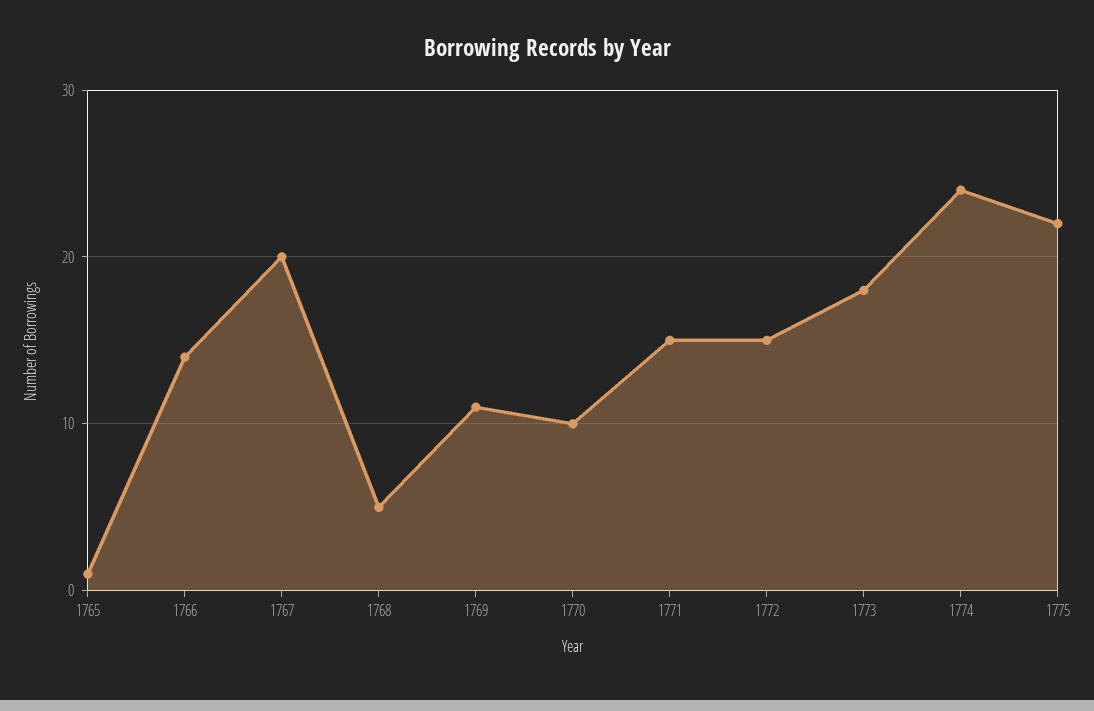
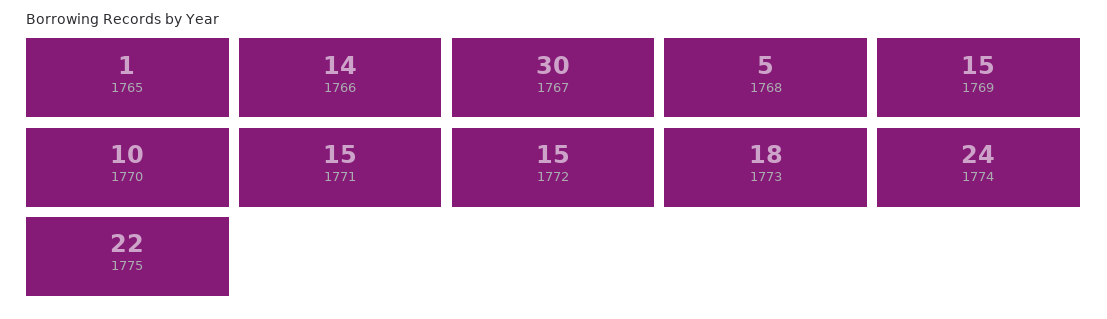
  {
    "1765": 1,
    "1766": 14,
-   "1767": 20,
+   "1767": 30,
    "1768": 5,
-   "1769": 11,
+   "1769": 15,
    "1770": 10,
    "1771": 15,
    "1772": 15,
    "1773": 18,
    "1774": 24,
    "1775": 22
  }

